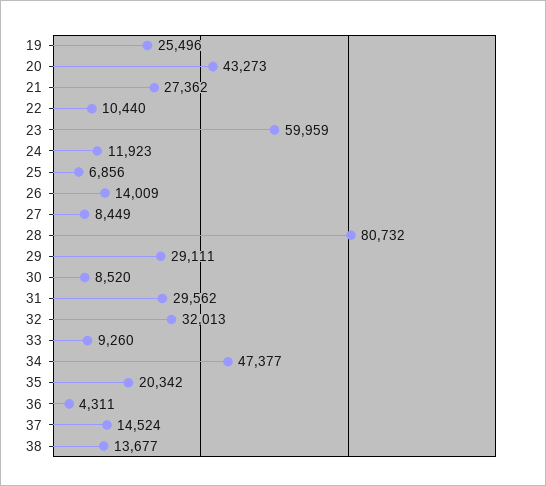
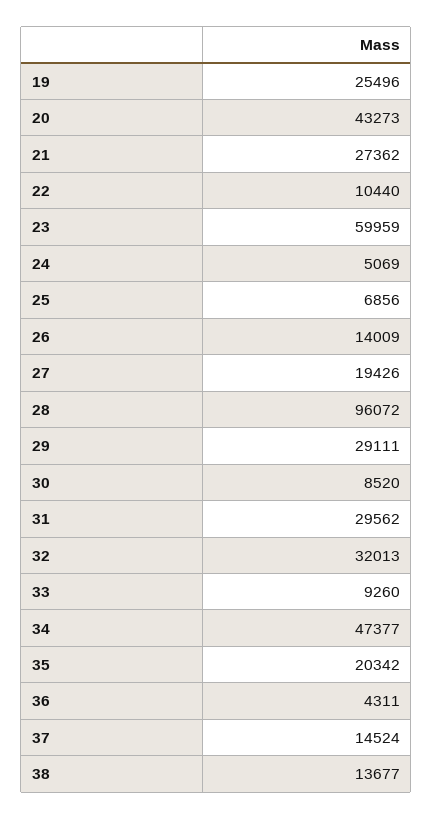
  {
    "19": 25496,
    "20": 43273,
    "21": 27362,
    "22": 10440,
    "23": 59959,
-   "24": 11923,
+   "24": 5069,
    "25": 6856,
    "26": 14009,
-   "27": 8449,
+   "27": 19426,
-   "28": 80732,
+   "28": 96072,
    "29": 29111,
    "30": 8520,
    "31": 29562,
    "32": 32013,
    "33": 9260,
    "34": 47377,
    "35": 20342,
    "36": 4311,
    "37": 14524,
    "38": 13677
  }

